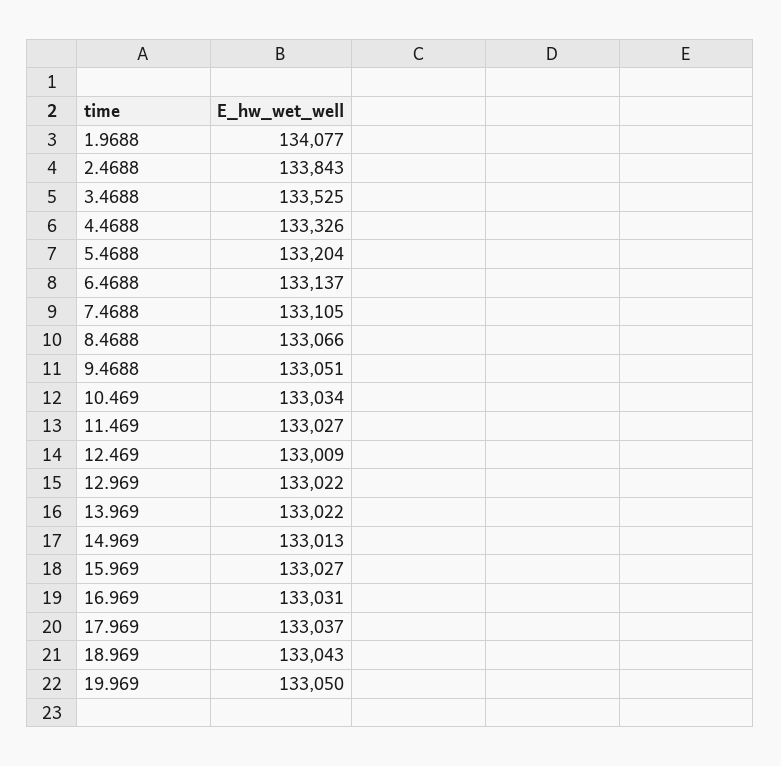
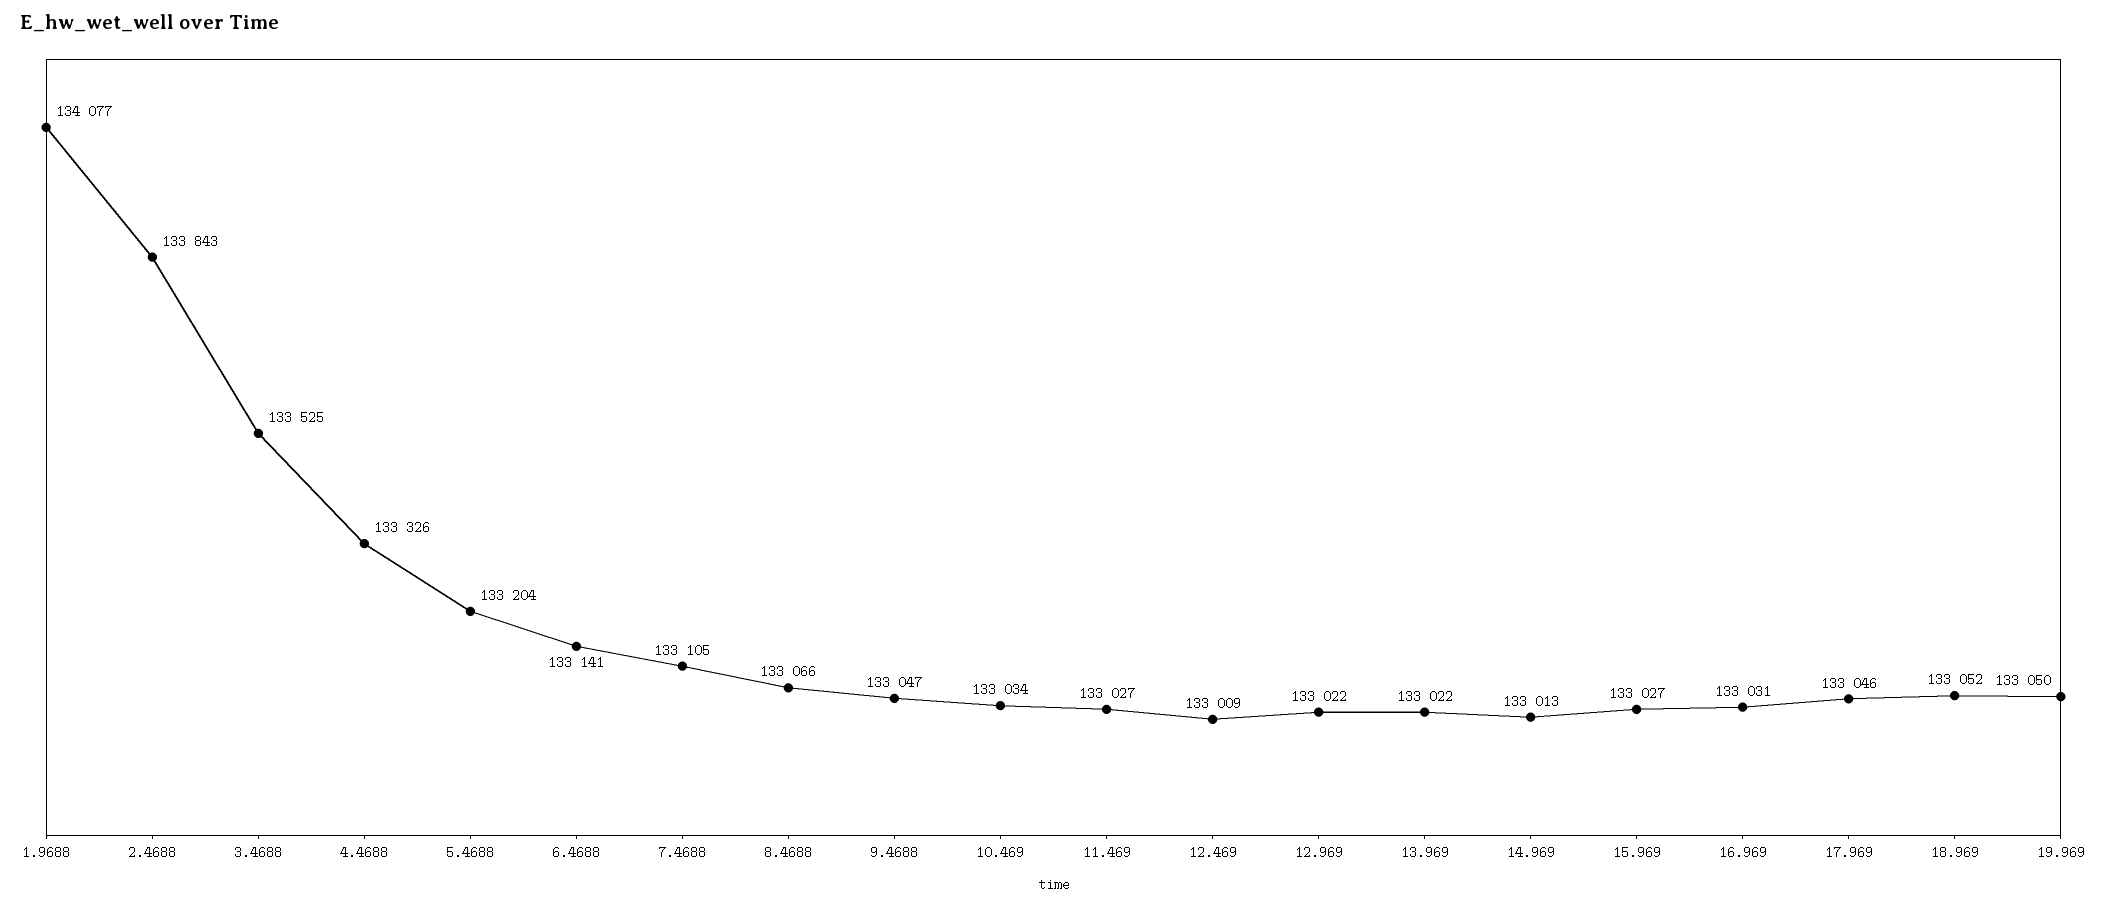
  {
    "1.9688": 134077,
    "2.4688": 133843,
    "3.4688": 133525,
    "4.4688": 133326,
    "5.4688": 133204,
-   "6.4688": 133137,
+   "6.4688": 133141,
    "7.4688": 133105,
    "8.4688": 133066,
-   "9.4688": 133051,
+   "9.4688": 133047,
    "10.469": 133034,
    "11.469": 133027,
    "12.469": 133009,
    "12.969": 133022,
    "13.969": 133022,
    "14.969": 133013,
    "15.969": 133027,
    "16.969": 133031,
-   "17.969": 133037,
+   "17.969": 133046,
-   "18.969": 133043,
+   "18.969": 133052,
    "19.969": 133050
  }

